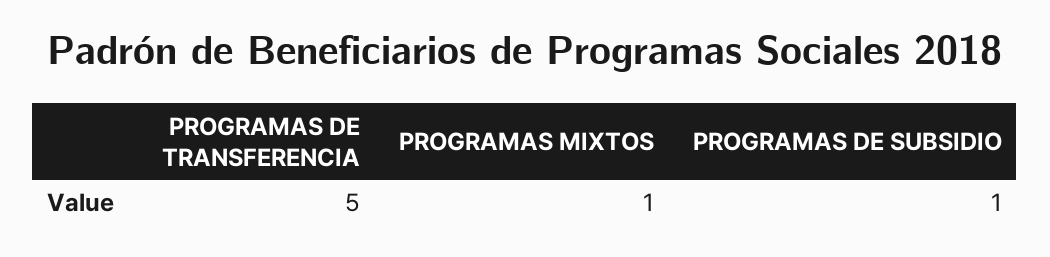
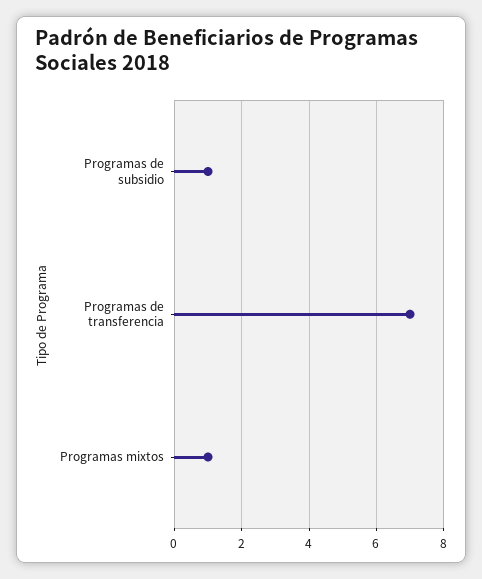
  {
-   "PROGRAMAS DE TRANSFERENCIA": 5,
+   "PROGRAMAS DE TRANSFERENCIA": 7,
    "PROGRAMAS MIXTOS": 1,
    "PROGRAMAS DE SUBSIDIO": 1
  }

